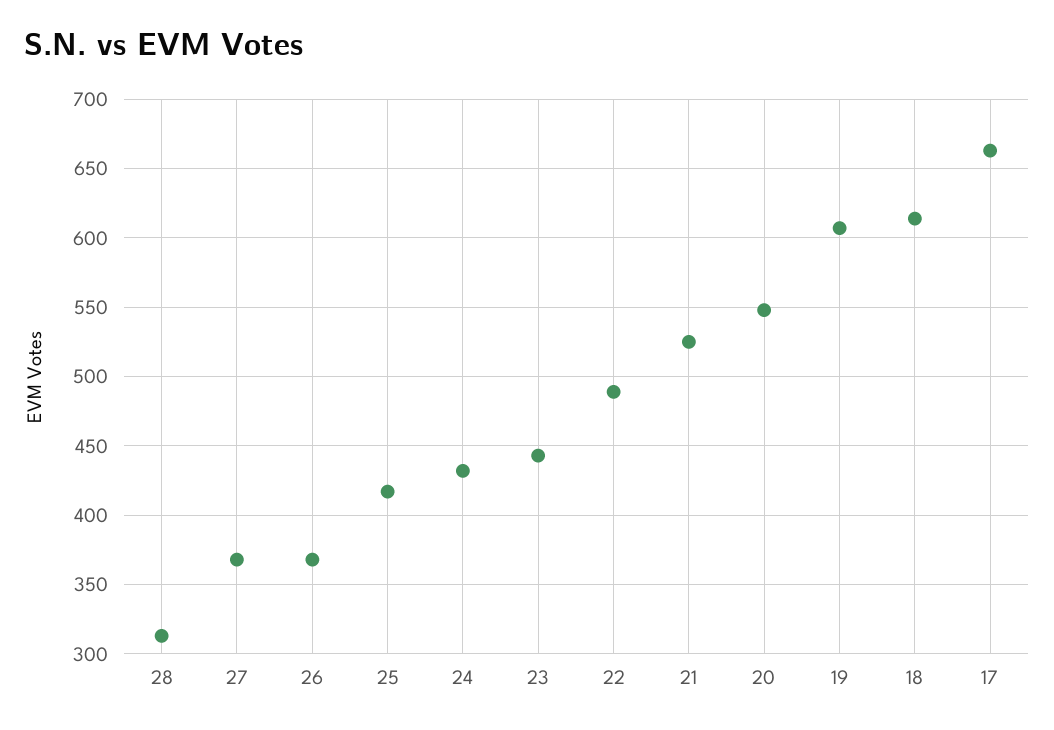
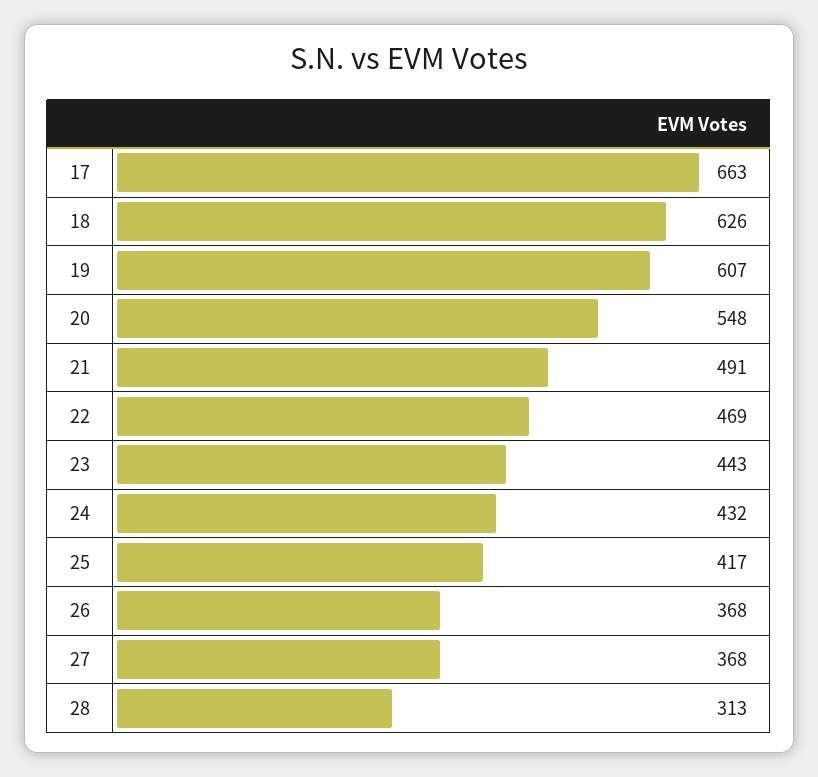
  {
    "28": 313,
    "27": 368,
    "26": 368,
    "25": 417,
    "24": 432,
    "23": 443,
-   "22": 490,
+   "22": 469,
-   "21": 525,
+   "21": 491,
    "20": 548,
    "19": 607,
-   "18": 615,
+   "18": 626,
    "17": 663
  }

